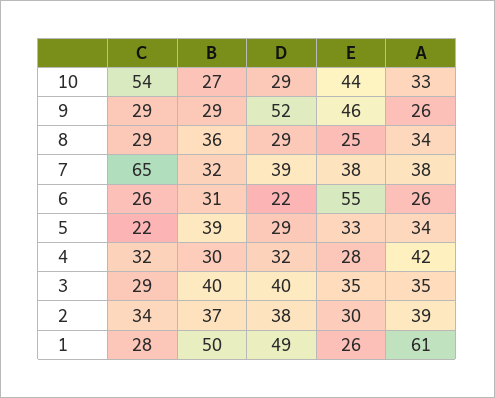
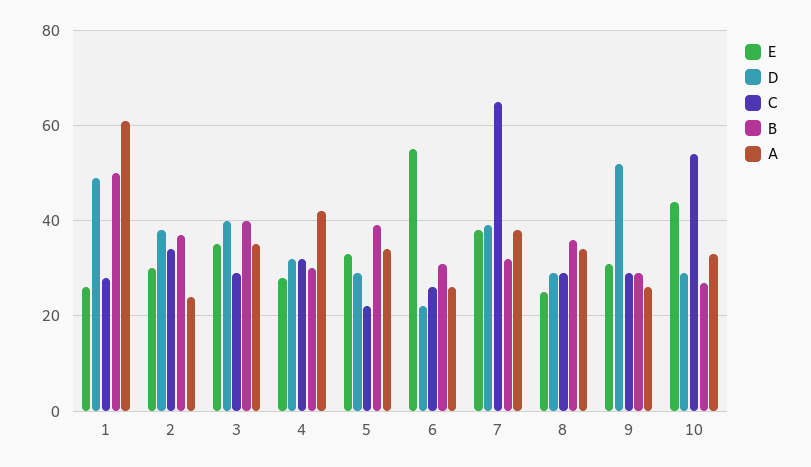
  {
    "C": {
      "10": 54,
      "9": 29,
      "8": 29,
      "7": 65,
      "6": 26,
      "5": 22,
      "4": 32,
      "3": 29,
      "2": 34,
      "1": 28
    },
    "B": {
      "10": 27,
      "9": 29,
      "8": 36,
      "7": 32,
      "6": 31,
      "5": 39,
      "4": 30,
      "3": 40,
      "2": 37,
      "1": 50
    },
    "D": {
      "10": 29,
      "9": 52,
      "8": 29,
      "7": 39,
      "6": 22,
      "5": 29,
      "4": 32,
      "3": 40,
      "2": 38,
      "1": 49
    },
    "E": {
      "10": 44,
-     "9": 46,
+     "9": 30,
      "8": 25,
      "7": 38,
      "6": 55,
      "5": 33,
      "4": 28,
      "3": 35,
      "2": 30,
      "1": 26
    },
    "A": {
      "10": 33,
      "9": 26,
      "8": 34,
      "7": 38,
      "6": 26,
      "5": 34,
      "4": 42,
      "3": 35,
-     "2": 39,
+     "2": 25,
      "1": 61
    }
  }

